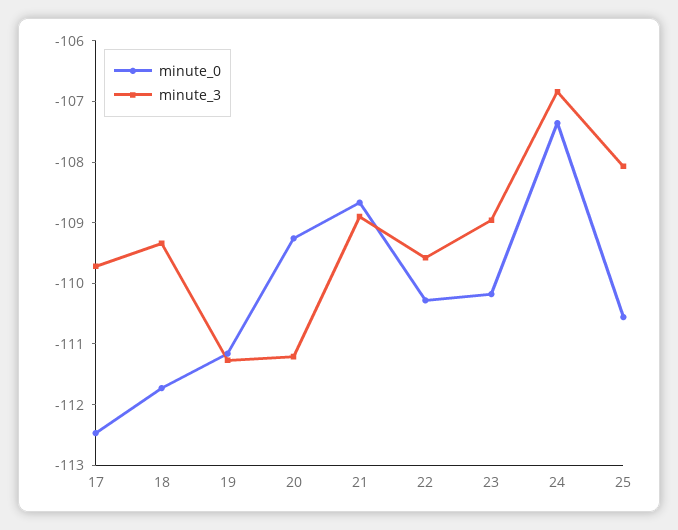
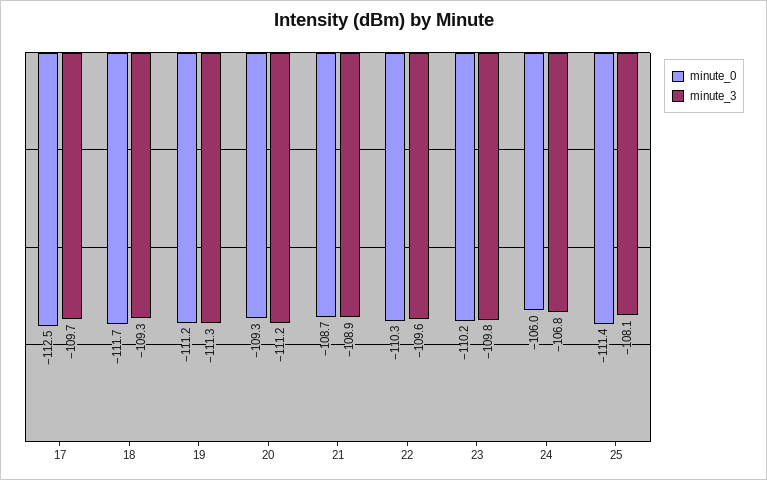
  {
    "minute_0": {
      "17": -112.5,
      "18": -111.7,
      "19": -111.2,
      "20": -109.3,
      "21": -108.7,
      "22": -110.3,
      "23": -110.2,
-     "24": -107.4,
+     "24": -106,
-     "25": -110.6
+     "25": -111.4
    },
    "minute_3": {
      "17": -109.7,
      "18": -109.3,
      "19": -111.3,
      "20": -111.2,
      "21": -108.9,
      "22": -109.6,
-     "23": -109,
+     "23": -109.8,
      "24": -106.8,
      "25": -108.1
    }
  }

